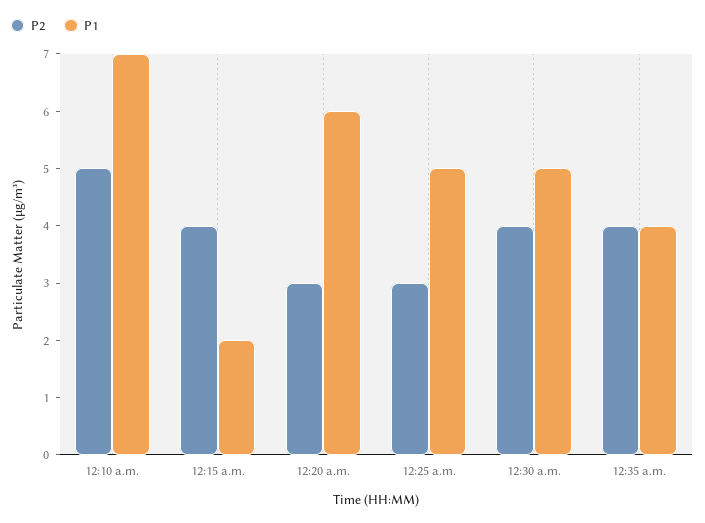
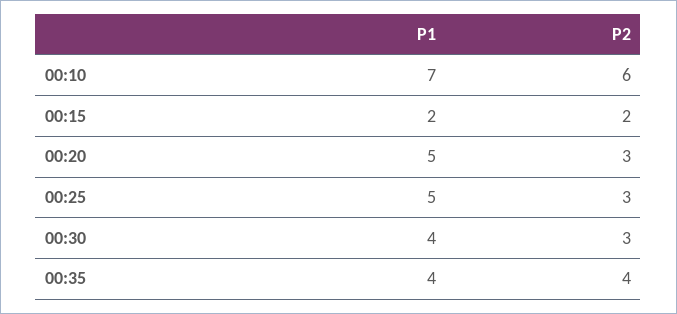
  {
    "P2": {
-     "12:10 a.m.": 5,
+     "12:10 a.m.": 6,
-     "12:15 a.m.": 4,
+     "12:15 a.m.": 2,
      "12:20 a.m.": 3,
      "12:25 a.m.": 3,
-     "12:30 a.m.": 4,
+     "12:30 a.m.": 3,
      "12:35 a.m.": 4
    },
    "P1": {
      "12:10 a.m.": 7,
      "12:15 a.m.": 2,
-     "12:20 a.m.": 6,
+     "12:20 a.m.": 5,
      "12:25 a.m.": 5,
-     "12:30 a.m.": 5,
+     "12:30 a.m.": 4,
      "12:35 a.m.": 4
    }
  }

